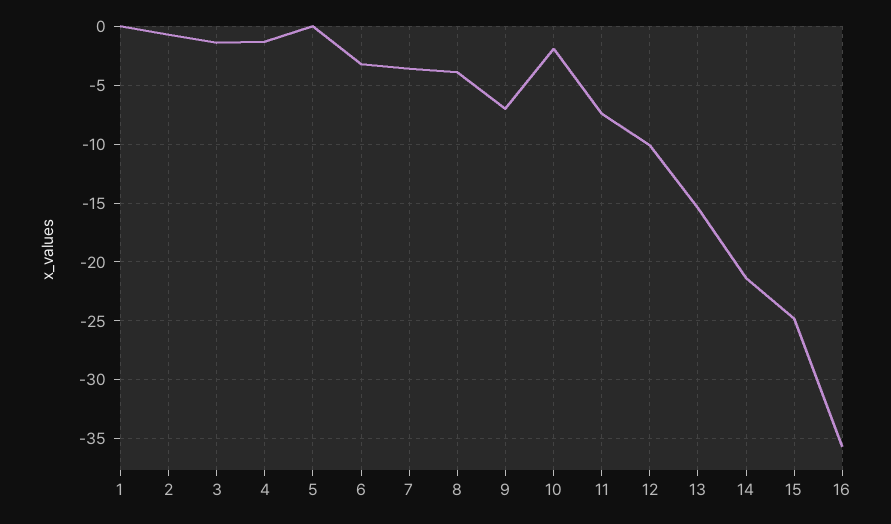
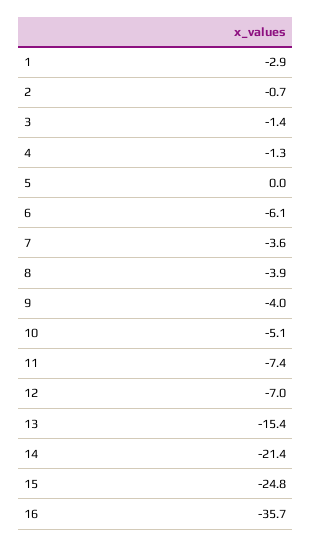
  {
-   "1": 0,
+   "1": -2.9,
    "2": -0.7,
    "3": -1.4,
    "4": -1.3,
    "5": 0,
-   "6": -3,
+   "6": -6.1,
    "7": -3.6,
    "8": -3.9,
-   "9": -7,
+   "9": -4,
-   "10": -2,
+   "10": -5.1,
    "11": -7.4,
-   "12": -10,
+   "12": -7,
    "13": -15.4,
    "14": -21.4,
    "15": -24.8,
    "16": -35.7
  }

